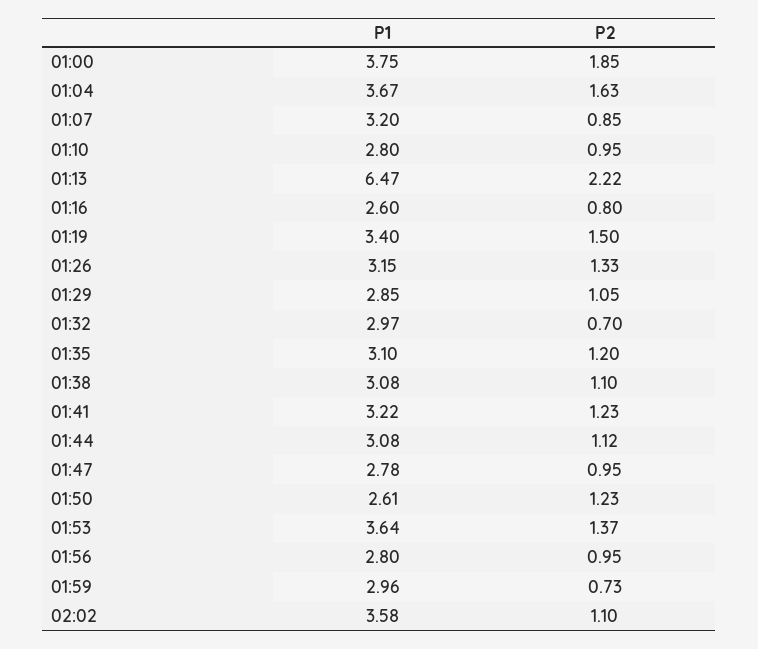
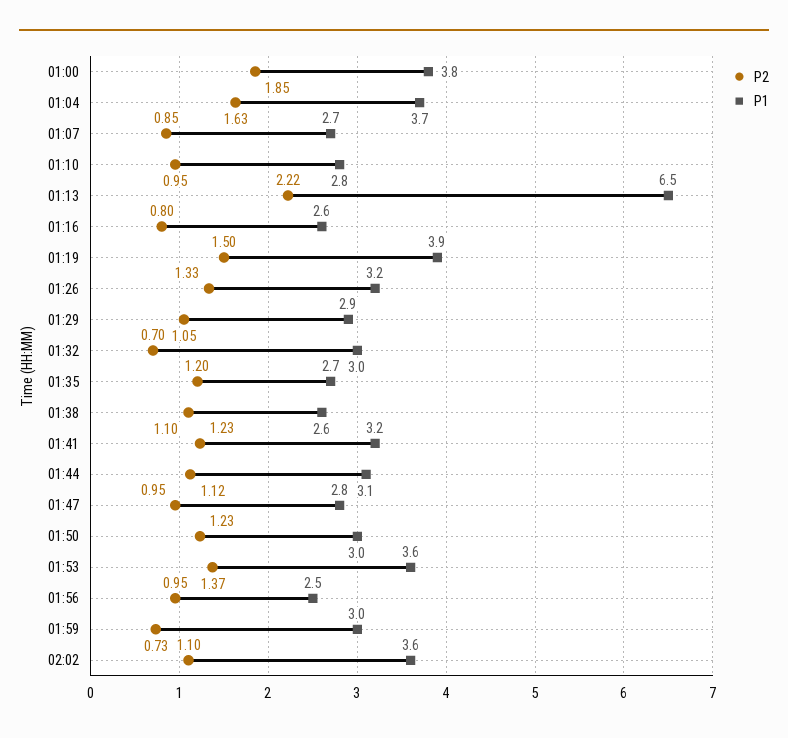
  {
    "P1": {
      "01:00": 3.75,
      "01:04": 3.67,
-     "01:07": 3.2,
+     "01:07": 2.7,
      "01:10": 2.8,
      "01:13": 6.47,
      "01:16": 2.6,
-     "01:19": 3.4,
+     "01:19": 3.9,
      "01:26": 3.15,
      "01:29": 2.85,
      "01:32": 2.97,
-     "01:35": 3.1,
+     "01:35": 2.7,
-     "01:38": 3.08,
+     "01:38": 2.6,
      "01:41": 3.22,
      "01:44": 3.08,
      "01:47": 2.78,
-     "01:50": 2.61,
+     "01:50": 3,
      "01:53": 3.64,
-     "01:56": 2.8,
+     "01:56": 2.5,
      "01:59": 2.96,
      "02:02": 3.58
    },
    "P2": {
      "01:00": 1.85,
      "01:04": 1.63,
      "01:07": 0.85,
      "01:10": 0.95,
      "01:13": 2.22,
      "01:16": 0.8,
      "01:19": 1.5,
      "01:26": 1.33,
      "01:29": 1.05,
      "01:32": 0.7,
      "01:35": 1.2,
      "01:38": 1.1,
      "01:41": 1.23,
      "01:44": 1.12,
      "01:47": 0.95,
      "01:50": 1.23,
      "01:53": 1.37,
      "01:56": 0.95,
      "01:59": 0.73,
      "02:02": 1.1
    }
  }

